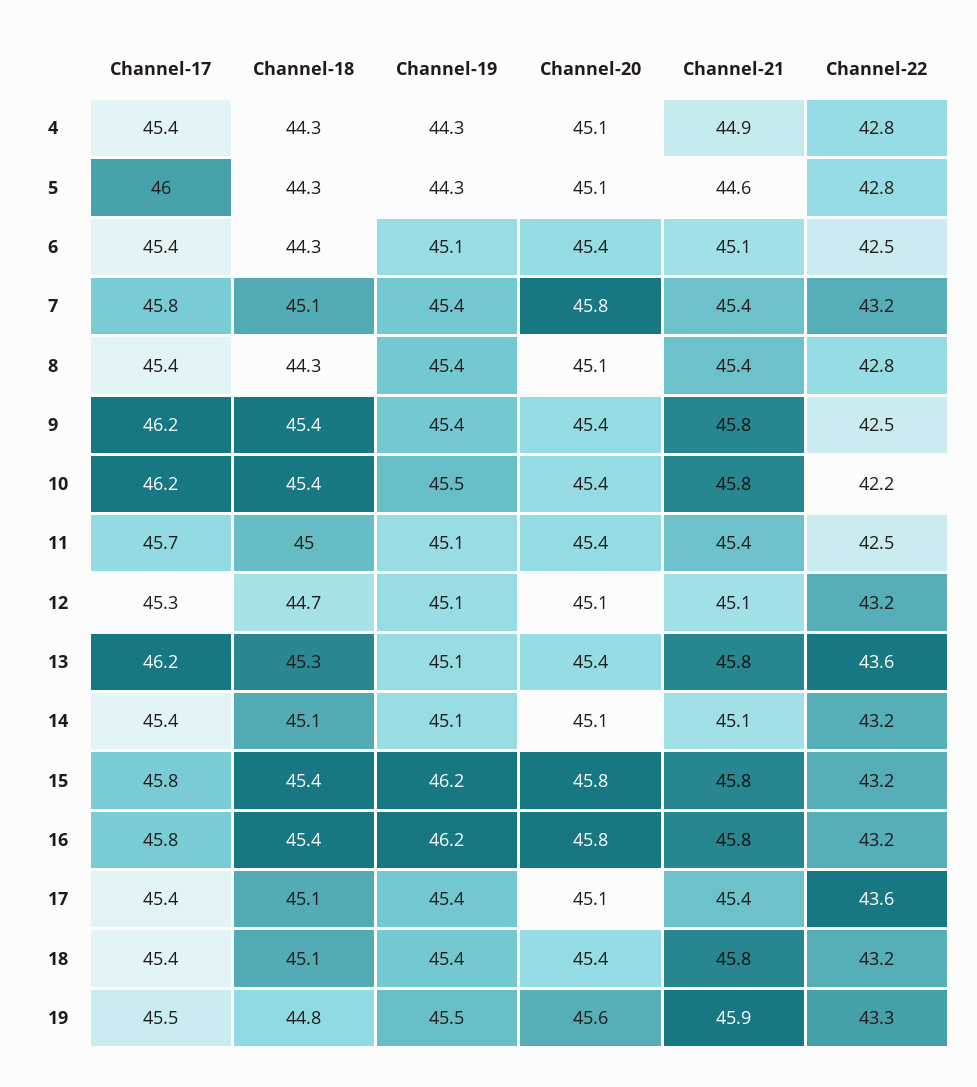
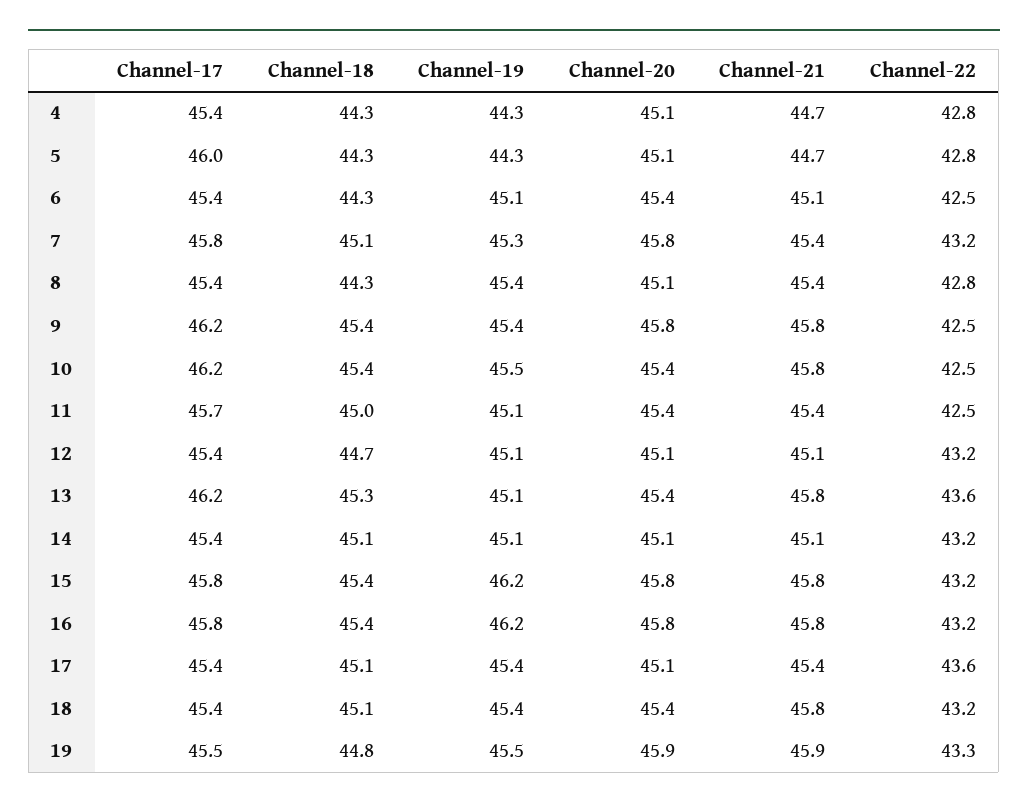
  {
    "Channel-17": {
      "4": 45.4,
      "5": 46,
      "6": 45.4,
      "7": 45.8,
      "8": 45.4,
      "9": 46.2,
      "10": 46.2,
      "11": 45.7,
-     "12": 45.3,
+     "12": 45.4,
      "13": 46.2,
      "14": 45.4,
      "15": 45.8,
      "16": 45.8,
      "17": 45.4,
      "18": 45.4,
      "19": 45.5
    },
    "Channel-18": {
      "4": 44.3,
      "5": 44.3,
      "6": 44.3,
      "7": 45.1,
      "8": 44.3,
      "9": 45.4,
      "10": 45.4,
      "11": 45,
      "12": 44.7,
      "13": 45.3,
      "14": 45.1,
      "15": 45.4,
      "16": 45.4,
      "17": 45.1,
      "18": 45.1,
      "19": 44.8
    },
    "Channel-19": {
      "4": 44.3,
      "5": 44.3,
      "6": 45.1,
-     "7": 45.4,
+     "7": 45.3,
      "8": 45.4,
      "9": 45.4,
      "10": 45.5,
      "11": 45.1,
      "12": 45.1,
      "13": 45.1,
      "14": 45.1,
      "15": 46.2,
      "16": 46.2,
      "17": 45.4,
      "18": 45.4,
      "19": 45.5
    },
    "Channel-20": {
      "4": 45.1,
      "5": 45.1,
      "6": 45.4,
      "7": 45.8,
      "8": 45.1,
-     "9": 45.4,
+     "9": 45.8,
      "10": 45.4,
      "11": 45.4,
      "12": 45.1,
      "13": 45.4,
      "14": 45.1,
      "15": 45.8,
      "16": 45.8,
      "17": 45.1,
      "18": 45.4,
-     "19": 45.6
+     "19": 45.9
    },
    "Channel-21": {
-     "4": 44.9,
+     "4": 44.7,
-     "5": 44.6,
+     "5": 44.7,
      "6": 45.1,
      "7": 45.4,
      "8": 45.4,
      "9": 45.8,
      "10": 45.8,
      "11": 45.4,
      "12": 45.1,
      "13": 45.8,
      "14": 45.1,
      "15": 45.8,
      "16": 45.8,
      "17": 45.4,
      "18": 45.8,
      "19": 45.9
    },
    "Channel-22": {
      "4": 42.8,
      "5": 42.8,
      "6": 42.5,
      "7": 43.2,
      "8": 42.8,
      "9": 42.5,
-     "10": 42.2,
+     "10": 42.5,
      "11": 42.5,
      "12": 43.2,
      "13": 43.6,
      "14": 43.2,
      "15": 43.2,
      "16": 43.2,
      "17": 43.6,
      "18": 43.2,
      "19": 43.3
    }
  }

